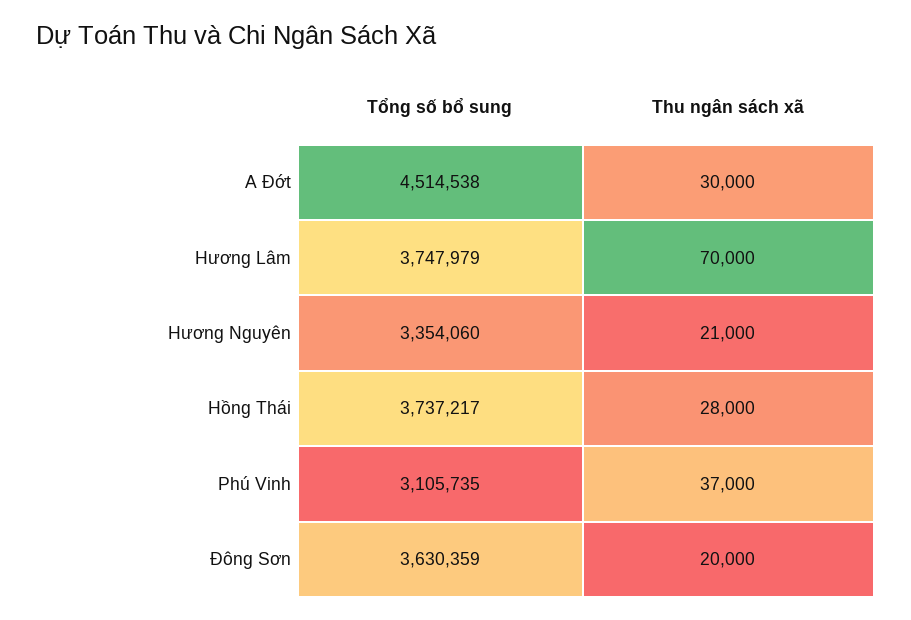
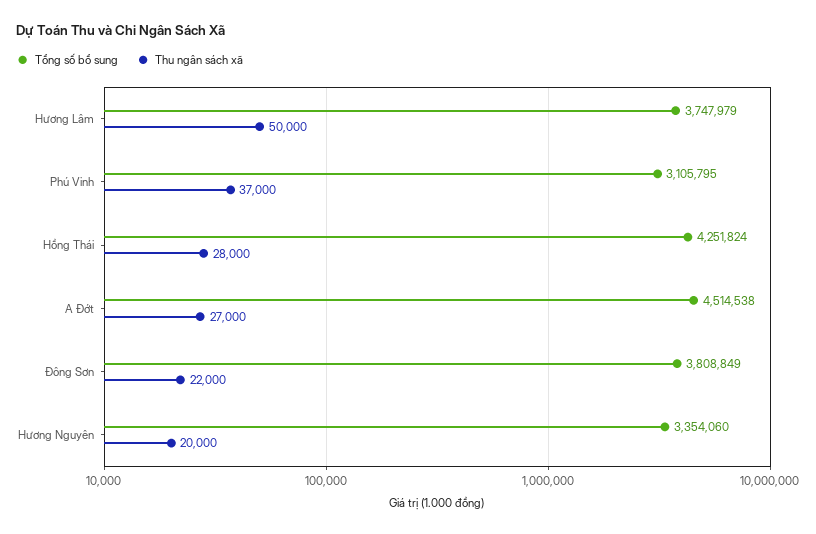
  {
    "Tổng số bổ sung": {
      "A Đớt": 4514538,
      "Hương Lâm": 3747979,
      "Hương Nguyên": 3354060,
-     "Hồng Thái": 3737217,
+     "Hồng Thái": 4251824,
-     "Phú Vinh": 3105735,
+     "Phú Vinh": 3105795,
-     "Đông Sơn": 3630359
+     "Đông Sơn": 3808849
    },
    "Thu ngân sách xã": {
-     "A Đớt": 30000,
+     "A Đớt": 27000,
-     "Hương Lâm": 70000,
+     "Hương Lâm": 50000,
-     "Hương Nguyên": 21000,
+     "Hương Nguyên": 20000,
      "Hồng Thái": 28000,
      "Phú Vinh": 37000,
-     "Đông Sơn": 20000
+     "Đông Sơn": 22000
    }
  }

